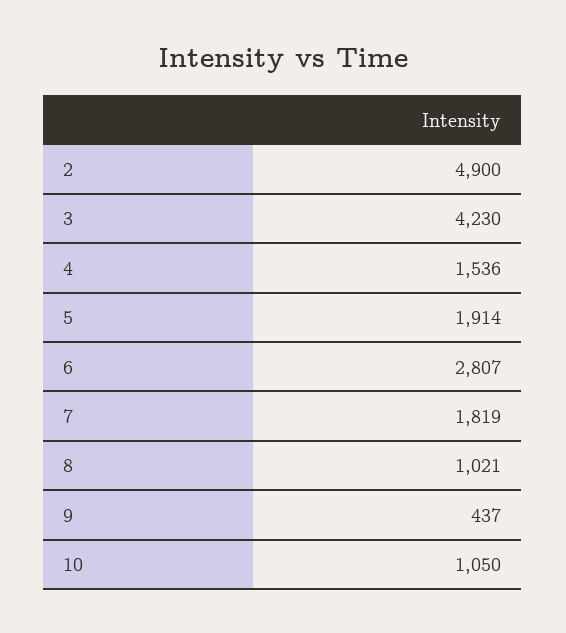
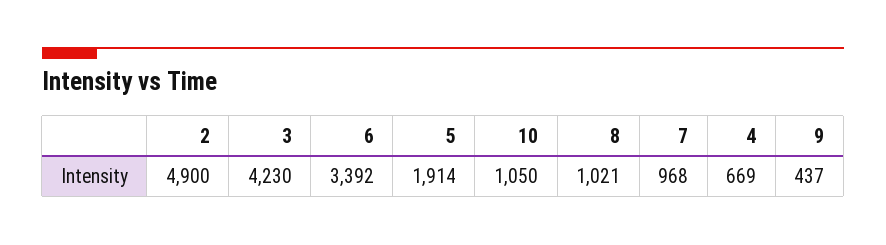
  {
    "2": 4900,
    "3": 4230,
-   "4": 1536,
+   "4": 669,
    "5": 1914,
-   "6": 2807,
+   "6": 3392,
-   "7": 1819,
+   "7": 968,
    "8": 1021,
    "9": 437,
    "10": 1050
  }

